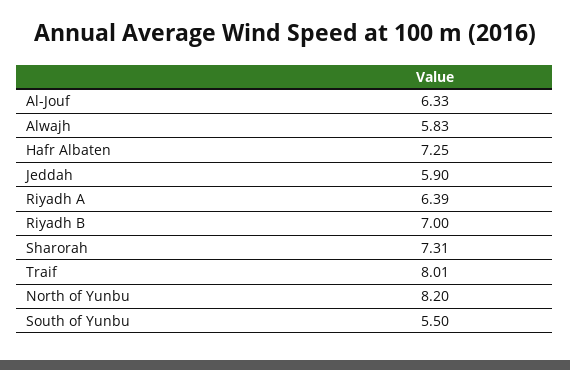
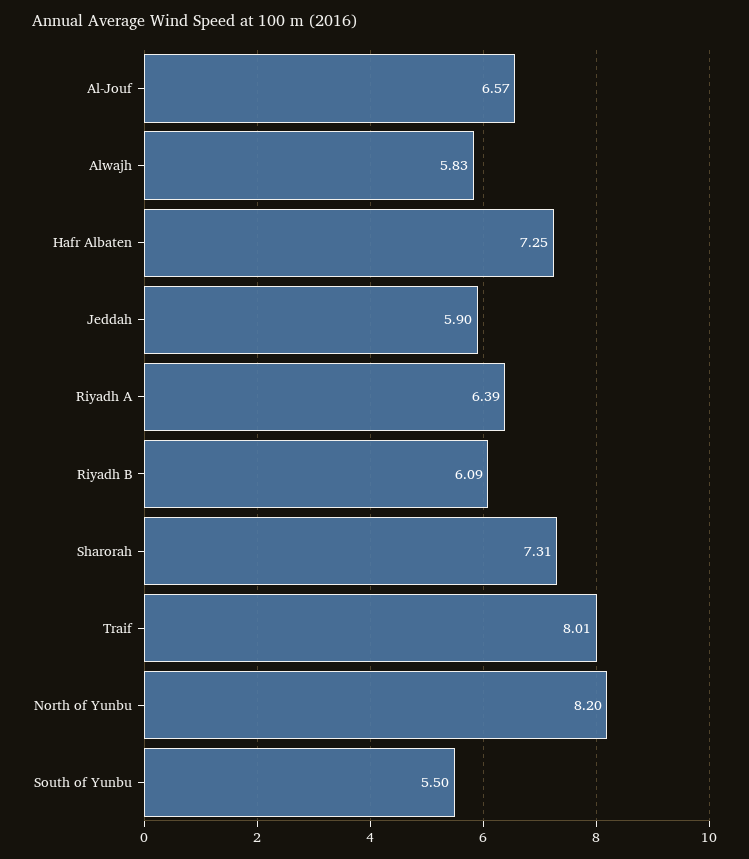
  {
-   "Al-Jouf": 6.33,
+   "Al-Jouf": 6.57,
    "Alwajh": 5.83,
    "Hafr Albaten": 7.25,
    "Jeddah": 5.9,
    "Riyadh A": 6.39,
-   "Riyadh B": 7,
+   "Riyadh B": 6.09,
    "Sharorah": 7.31,
    "Traif": 8.01,
    "North of Yunbu": 8.2,
    "South of Yunbu": 5.5
  }

